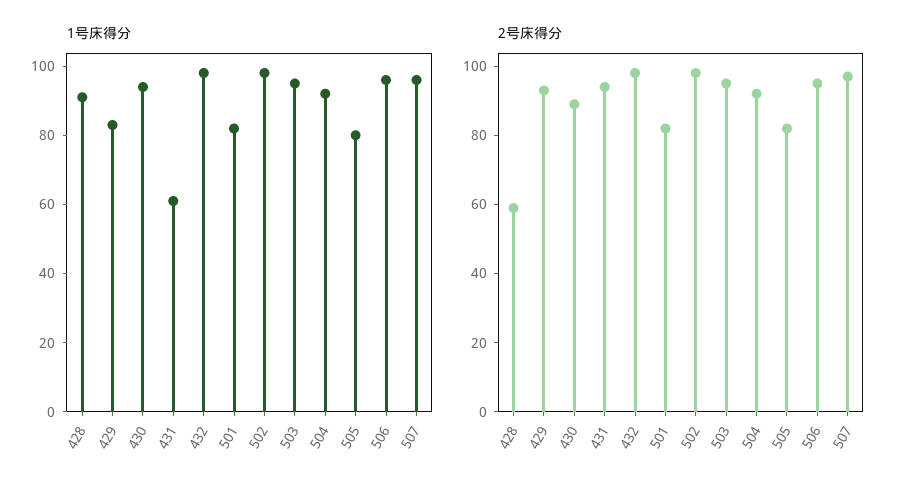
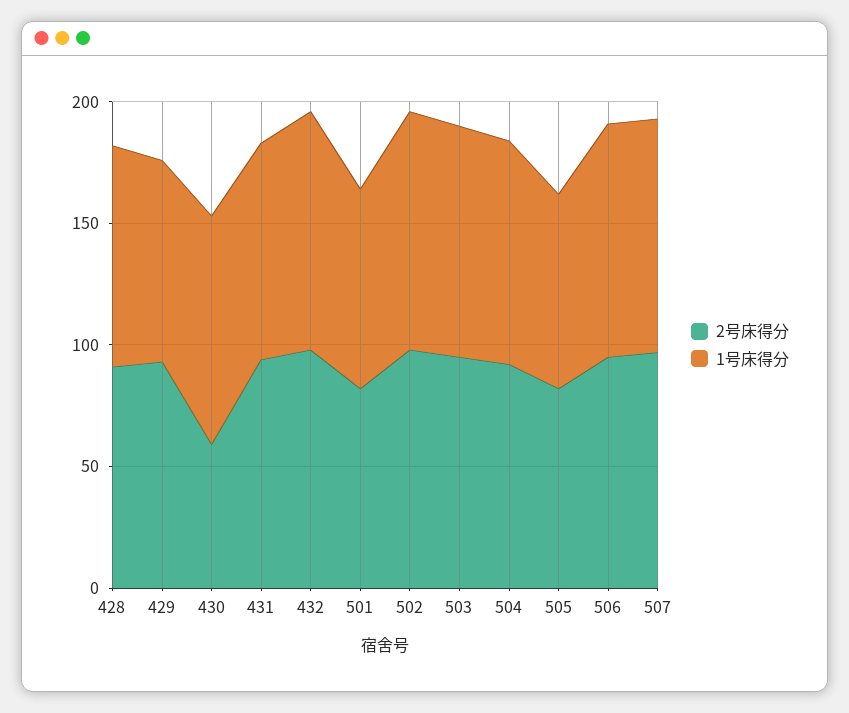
  {
    "1号床得分": {
      "428": 90,
      "429": 85,
      "430": 95,
-     "431": 60,
+     "431": 90,
      "432": 100,
      "501": 80,
      "502": 100,
      "503": 95,
      "504": 90,
      "505": 80,
      "506": 95,
      "507": 95
    },
    "2号床得分": {
-     "428": 60,
+     "428": 90,
      "429": 95,
-     "430": 90,
+     "430": 60,
      "431": 95,
      "432": 100,
      "501": 80,
      "502": 100,
      "503": 95,
      "504": 90,
      "505": 80,
      "506": 95,
      "507": 95
    }
  }

